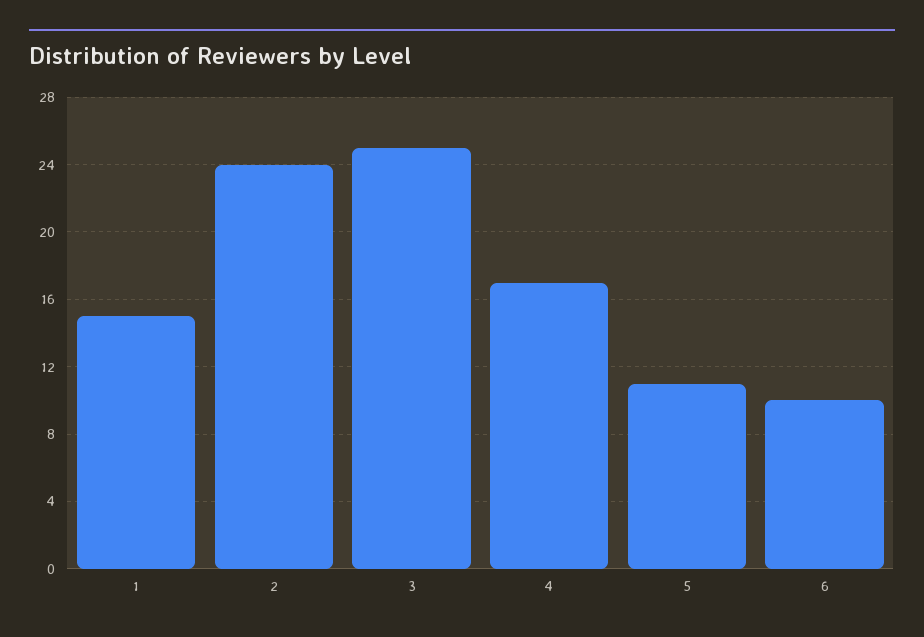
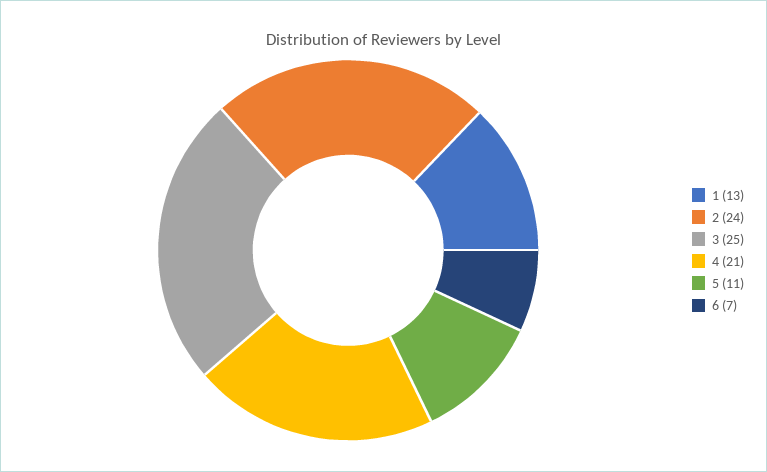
  {
-   "1": 15,
+   "1": 13,
    "2": 24,
    "3": 25,
-   "4": 17,
+   "4": 21,
    "5": 11,
-   "6": 10
+   "6": 7
  }

